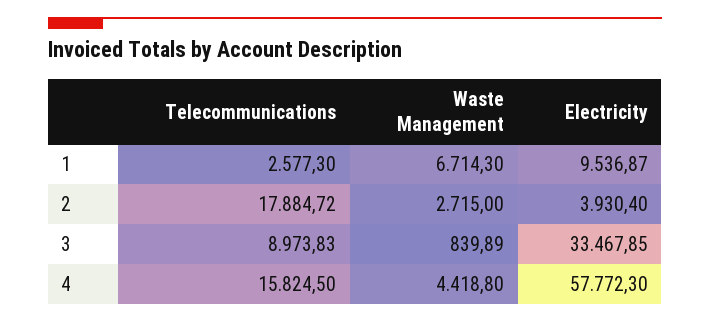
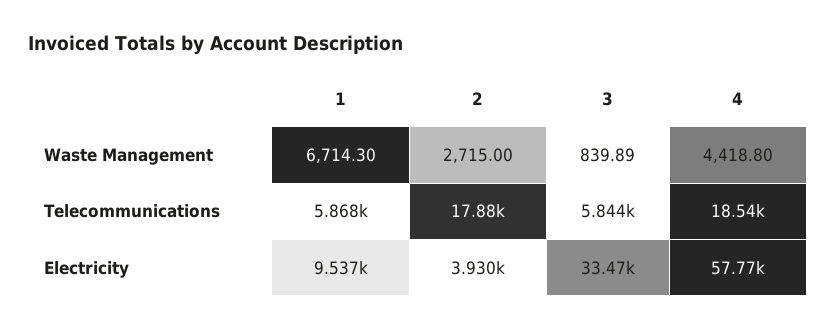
  {
    "Telecommunications": {
-     "1": 2577.3,
+     "1": 5868,
      "2": 17884.72,
-     "3": 8973.83,
+     "3": 5844,
-     "4": 15824.5
+     "4": 18540
    },
    "Waste Management": {
      "1": 6714.3,
      "2": 2715,
      "3": 839.89,
      "4": 4418.8
    },
    "Electricity": {
      "1": 9536.87,
      "2": 3930.4,
      "3": 33467.85,
      "4": 57772.3
    }
  }

